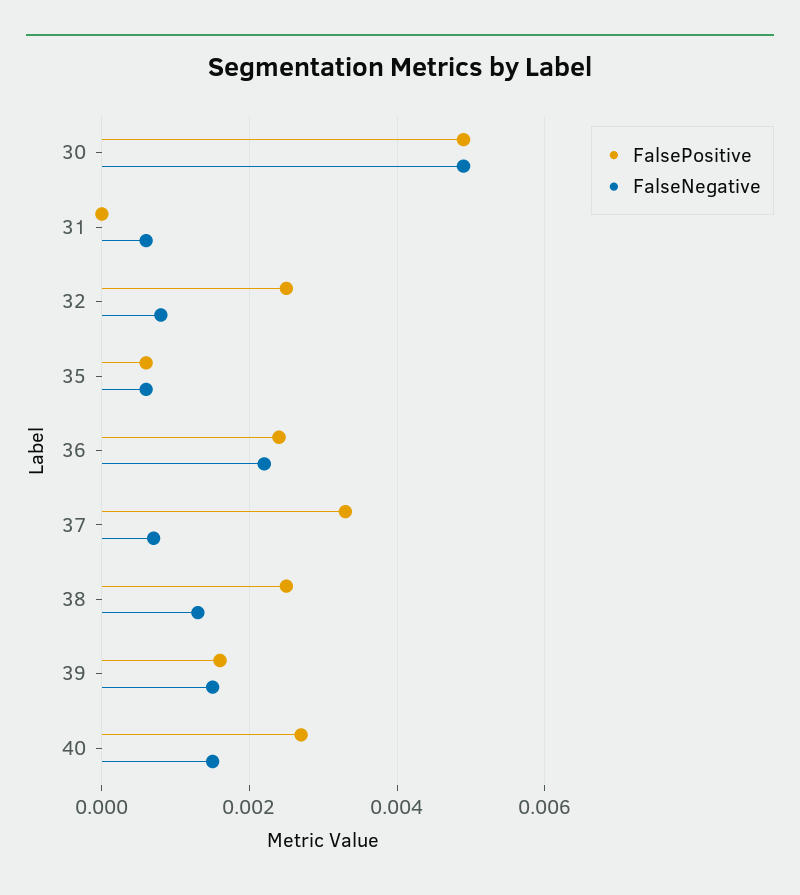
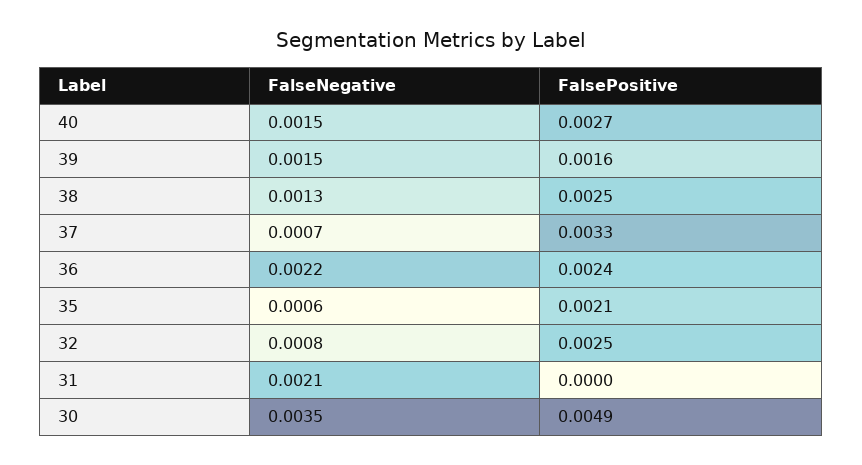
  {
    "FalsePositive": {
      "30": 0.0049,
      "31": 0,
      "32": 0.0025,
-     "35": 0.0005,
+     "35": 0.0021,
      "36": 0.0024,
      "37": 0.0033,
      "38": 0.0025,
      "39": 0.0016,
      "40": 0.0027
    },
    "FalseNegative": {
-     "30": 0.005,
+     "30": 0.0035,
-     "31": 0.0005,
+     "31": 0.0021,
      "32": 0.0008,
      "35": 0.0006,
      "36": 0.0022,
      "37": 0.0007,
      "38": 0.0013,
      "39": 0.0015,
      "40": 0.0015
    }
  }

